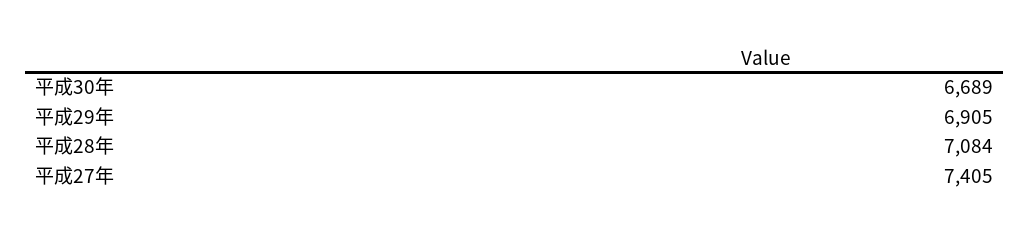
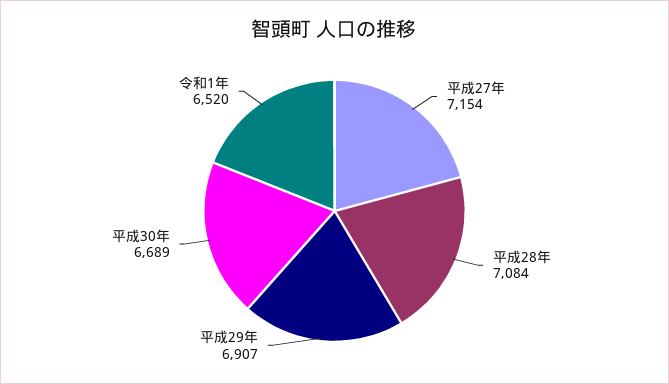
  {
    "平成30年": 6689,
-   "平成29年": 6905,
+   "平成29年": 6907,
    "平成28年": 7084,
-   "平成27年": 7405
+   "平成27年": 7154,
+   "令和1年": 6520
  }

